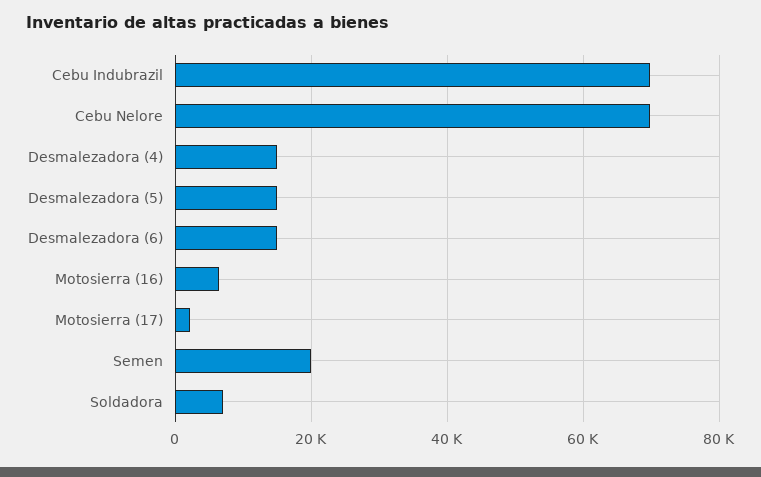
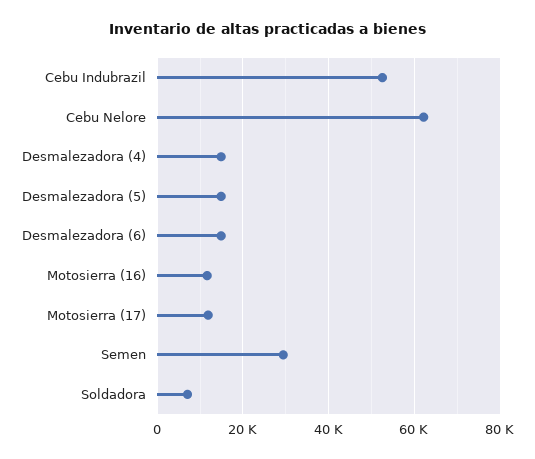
  {
-   "Cebu Indubrazil": 70000,
+   "Cebu Indubrazil": 52000,
-   "Cebu Nelore": 70000,
+   "Cebu Nelore": 62000,
    "Desmalezadora (4)": 14000,
    "Desmalezadora (5)": 14000,
    "Desmalezadora (6)": 14000,
-   "Motosierra (16)": 6000,
+   "Motosierra (16)": 12000,
-   "Motosierra (17)": 2000,
+   "Motosierra (17)": 12000,
-   "Semen": 20000,
+   "Semen": 30000,
    "Soldadora": 8000
  }

